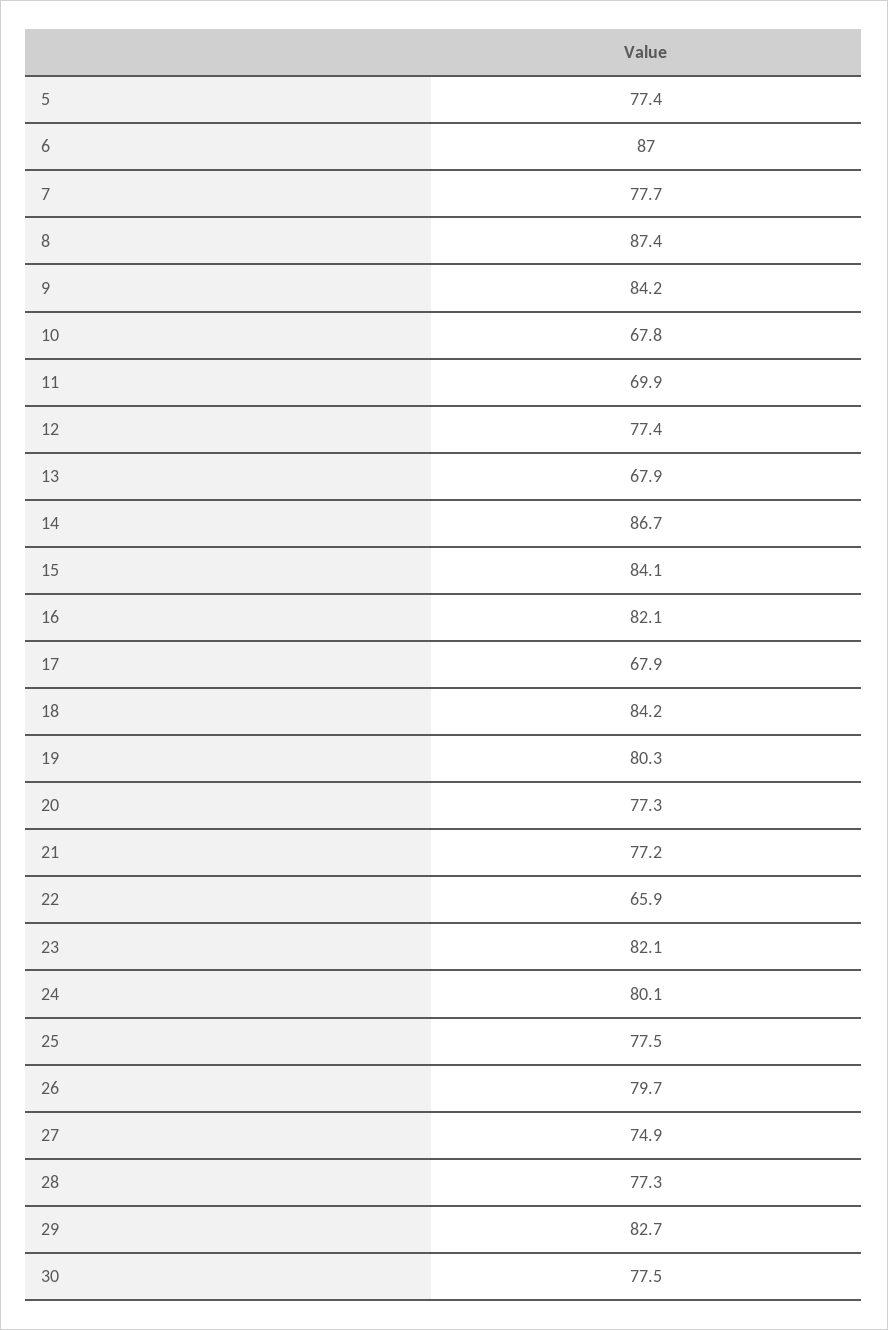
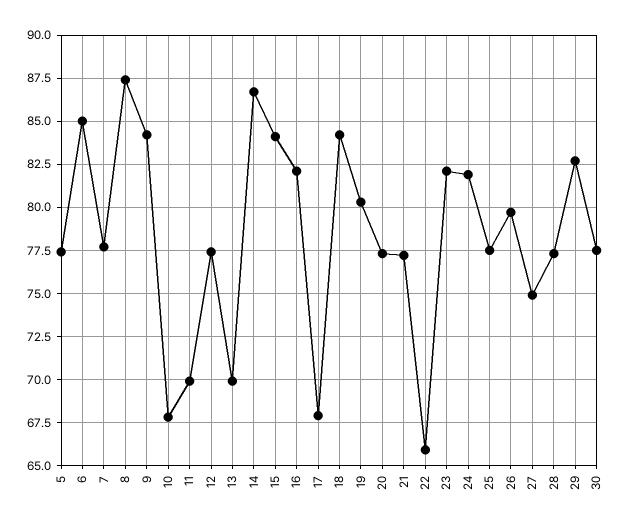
  {
    "5": 77.4,
-   "6": 87,
+   "6": 85,
    "7": 77.7,
    "8": 87.4,
    "9": 84.2,
    "10": 67.8,
    "11": 69.9,
    "12": 77.4,
-   "13": 67.9,
+   "13": 70,
    "14": 86.7,
    "15": 84.1,
    "16": 82.1,
    "17": 67.9,
    "18": 84.2,
    "19": 80.3,
    "20": 77.3,
    "21": 77.2,
    "22": 65.9,
    "23": 82.1,
-   "24": 80.1,
+   "24": 82,
    "25": 77.5,
    "26": 79.7,
    "27": 74.9,
    "28": 77.3,
    "29": 82.7,
    "30": 77.5
  }

